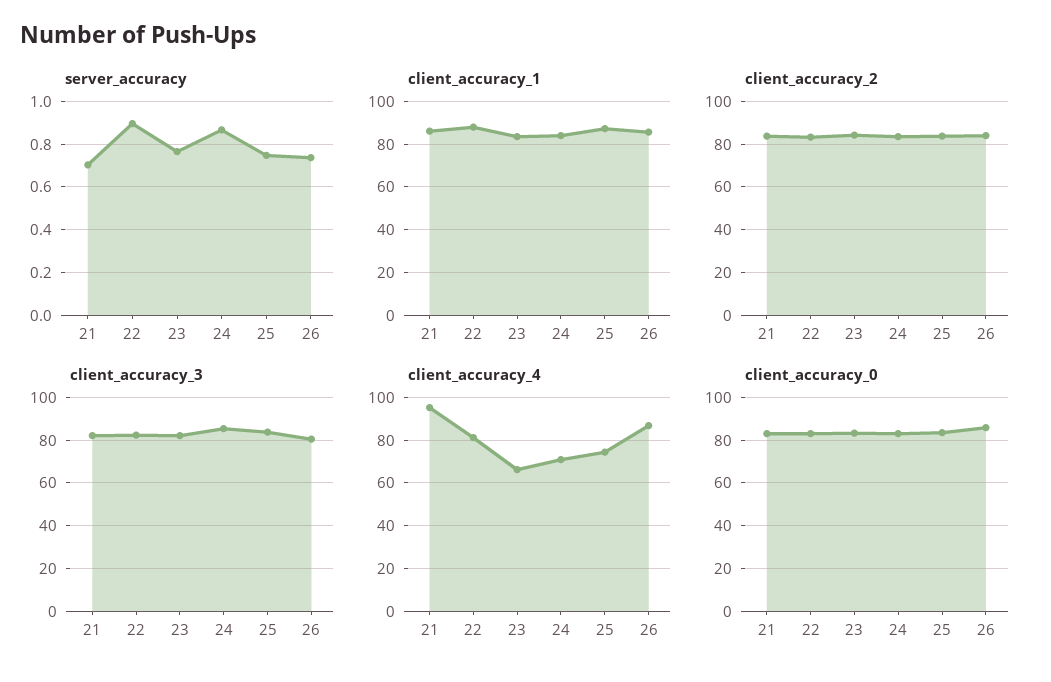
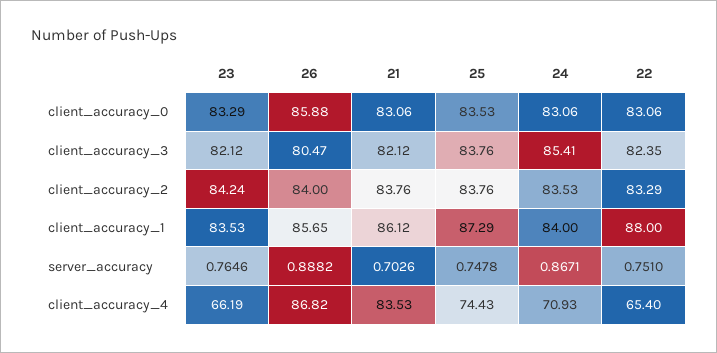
  {
    "server_accuracy": {
      "21": 0.7026,
-     "22": 0.9,
+     "22": 0.751,
      "23": 0.7646,
      "24": 0.8671,
      "25": 0.7478,
-     "26": 0.75
+     "26": 0.8882
    },
    "client_accuracy_1": {
      "21": 86.12,
      "22": 88,
      "23": 83.53,
      "24": 84,
      "25": 87.29,
      "26": 85.65
    },
    "client_accuracy_2": {
      "21": 83.76,
      "22": 83.29,
      "23": 84.24,
      "24": 83.53,
      "25": 83.76,
      "26": 84
    },
    "client_accuracy_3": {
      "21": 82.12,
      "22": 82.35,
      "23": 82.12,
      "24": 85.41,
      "25": 83.76,
      "26": 80.47
    },
    "client_accuracy_4": {
-     "21": 95,
+     "21": 83.53,
-     "22": 80,
+     "22": 65.4,
      "23": 66.19,
      "24": 70.93,
      "25": 74.43,
      "26": 86.82
    },
    "client_accuracy_0": {
      "21": 83.06,
      "22": 83.06,
      "23": 83.29,
      "24": 83.06,
      "25": 83.53,
      "26": 85.88
    }
  }

